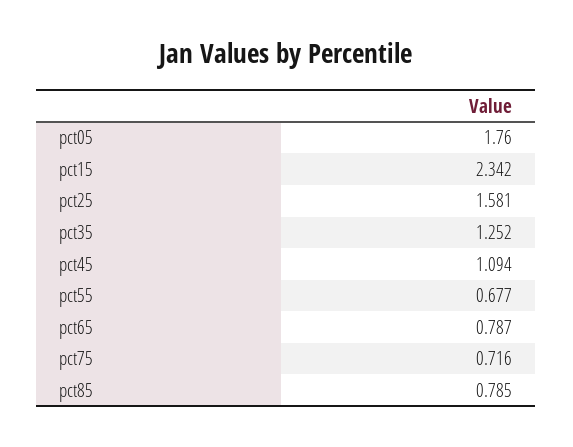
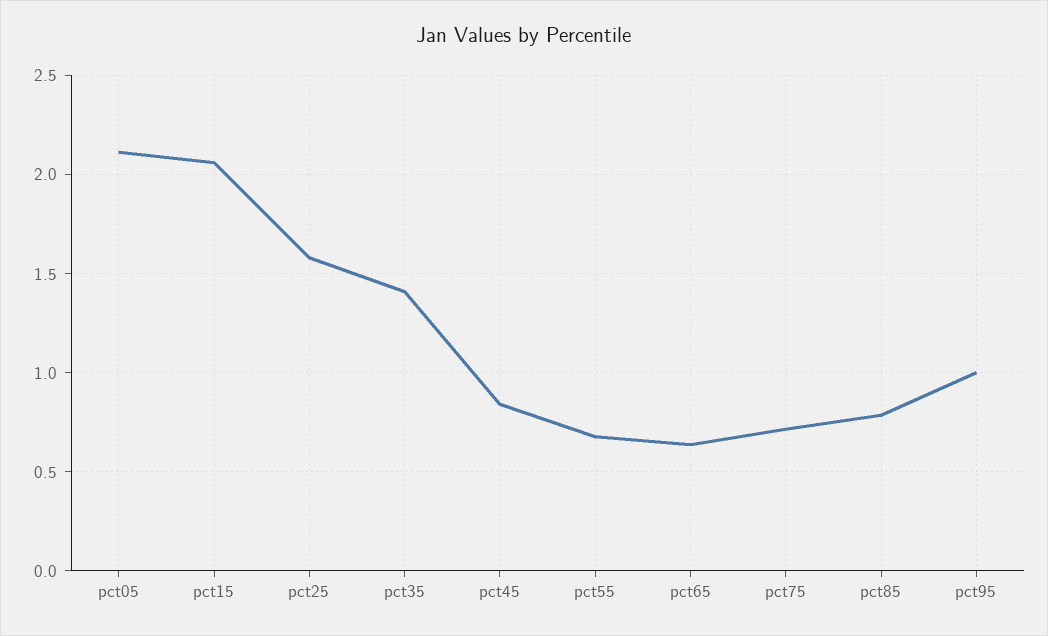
  {
-   "pct05": 1.76,
+   "pct05": 2.1,
-   "pct15": 2.342,
+   "pct15": 2.05,
    "pct25": 1.581,
-   "pct35": 1.252,
+   "pct35": 1.4,
-   "pct45": 1.094,
+   "pct45": 0.85,
    "pct55": 0.677,
-   "pct65": 0.787,
+   "pct65": 0.65,
    "pct75": 0.716,
-   "pct85": 0.785
+   "pct85": 0.785,
+   "pct95": 1
  }

